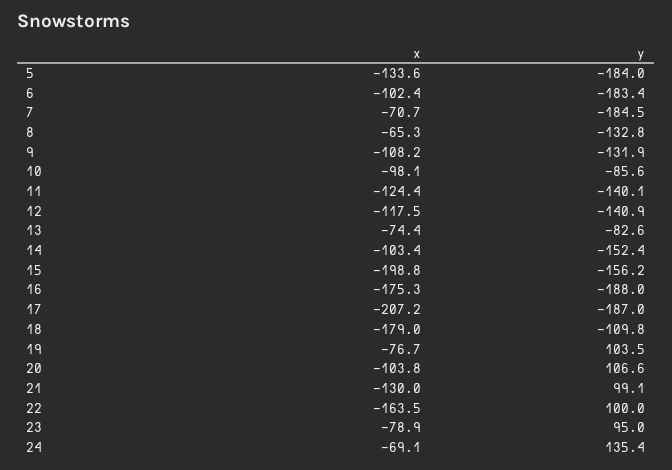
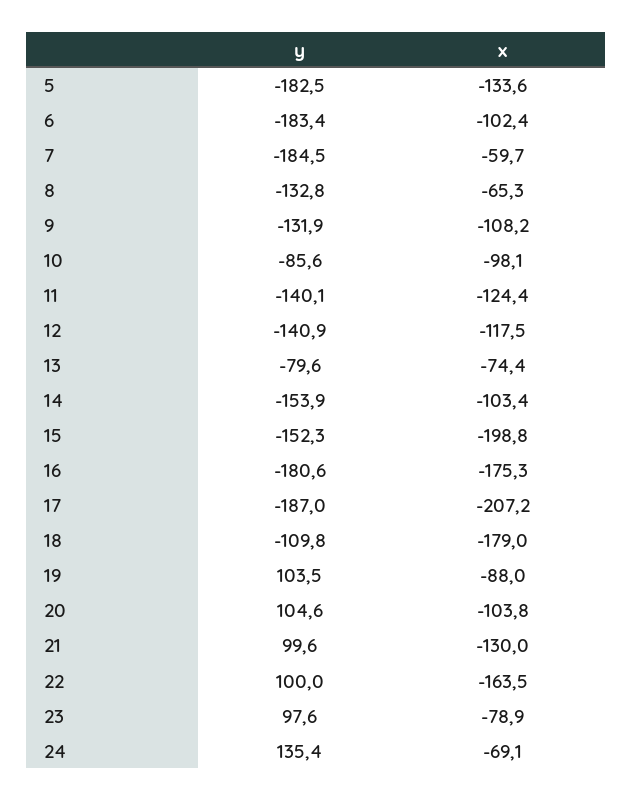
  {
    "x": {
      "5": -133.6,
      "6": -102.4,
-     "7": -70.7,
+     "7": -59.7,
      "8": -65.3,
      "9": -108.2,
      "10": -98.1,
      "11": -124.4,
      "12": -117.5,
      "13": -74.4,
      "14": -103.4,
      "15": -198.8,
      "16": -175.3,
      "17": -207.2,
      "18": -179,
-     "19": -76.7,
+     "19": -88,
      "20": -103.8,
      "21": -130,
      "22": -163.5,
      "23": -78.9,
      "24": -69.1
    },
    "y": {
-     "5": -184,
+     "5": -182.5,
      "6": -183.4,
      "7": -184.5,
      "8": -132.8,
      "9": -131.9,
      "10": -85.6,
      "11": -140.1,
      "12": -140.9,
-     "13": -82.6,
+     "13": -79.6,
-     "14": -152.4,
+     "14": -153.9,
-     "15": -156.2,
+     "15": -152.3,
-     "16": -188,
+     "16": -180.6,
      "17": -187,
      "18": -109.8,
      "19": 103.5,
-     "20": 106.6,
+     "20": 104.6,
-     "21": 99.1,
+     "21": 99.6,
      "22": 100,
-     "23": 95,
+     "23": 97.6,
      "24": 135.4
    }
  }

